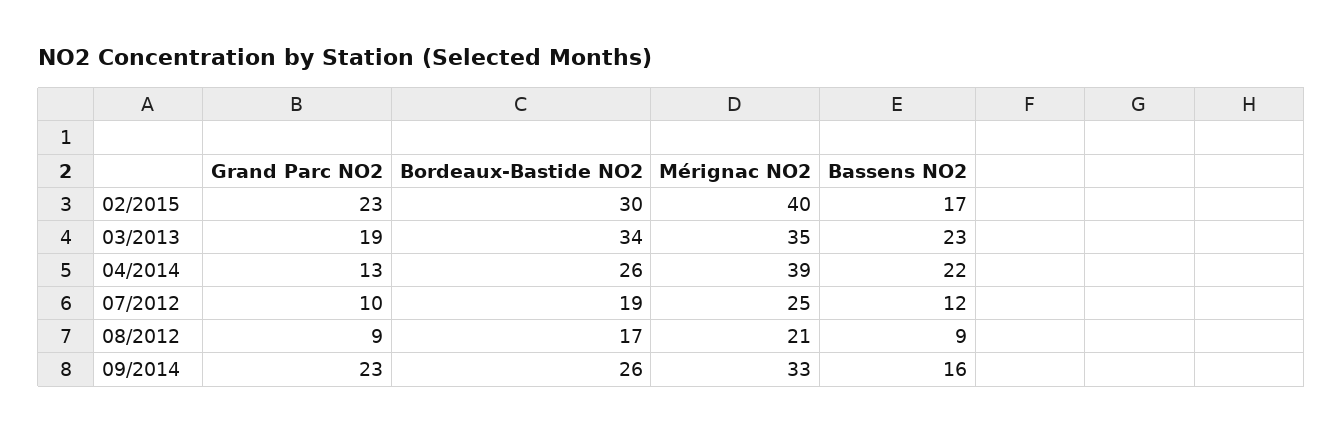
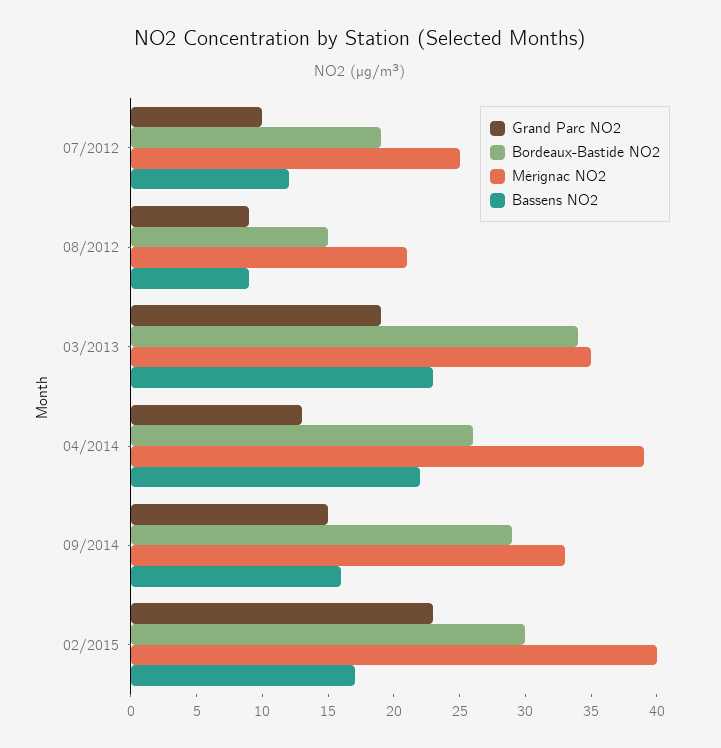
  {
    "Grand Parc NO2": {
      "02/2015": 23,
      "03/2013": 19,
      "04/2014": 13,
      "07/2012": 10,
      "08/2012": 9,
-     "09/2014": 23
+     "09/2014": 15
    },
    "Bordeaux-Bastide NO2": {
      "02/2015": 30,
      "03/2013": 34,
      "04/2014": 26,
      "07/2012": 19,
-     "08/2012": 17,
+     "08/2012": 15,
-     "09/2014": 26
+     "09/2014": 29
    },
    "Mérignac NO2": {
      "02/2015": 40,
      "03/2013": 35,
      "04/2014": 39,
      "07/2012": 25,
      "08/2012": 21,
      "09/2014": 33
    },
    "Bassens NO2": {
      "02/2015": 17,
      "03/2013": 23,
      "04/2014": 22,
      "07/2012": 12,
      "08/2012": 9,
      "09/2014": 16
    }
  }

